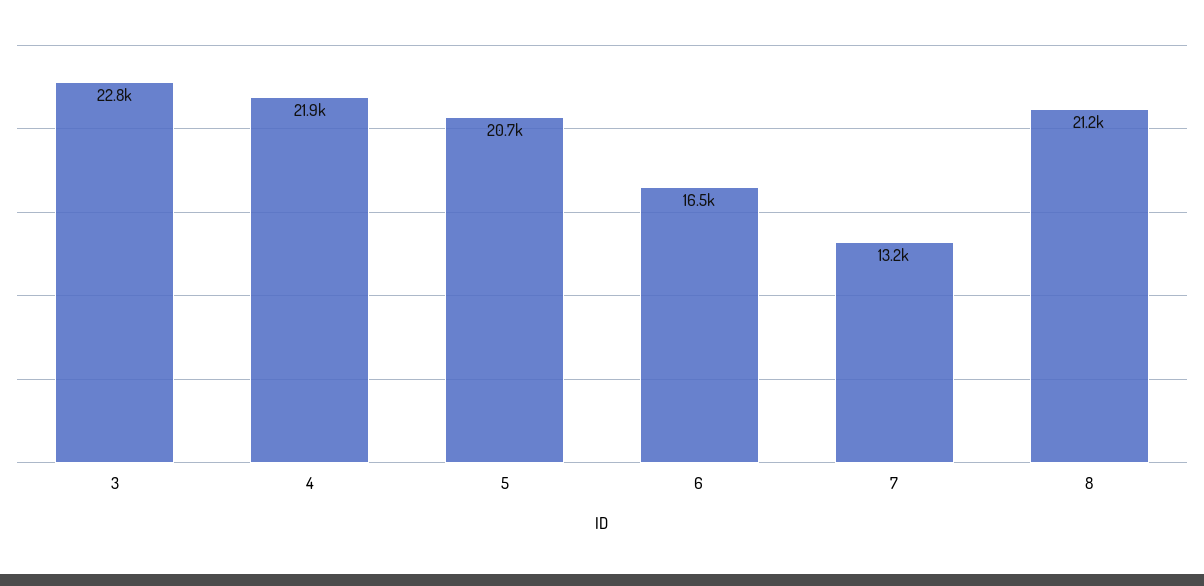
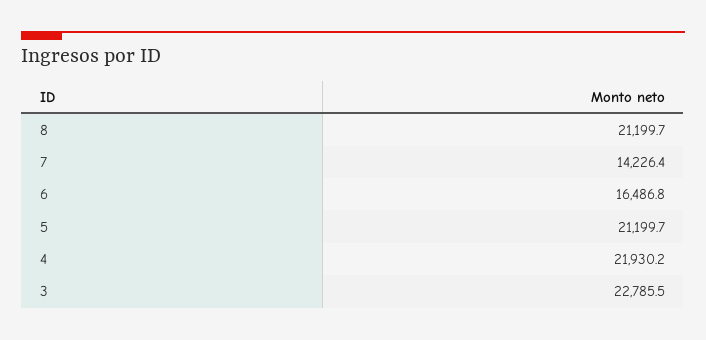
  {
    "3": 22785.5,
    "4": 21930.2,
-   "5": 20700,
+   "5": 21199.7,
    "6": 16486.8,
-   "7": 13200,
+   "7": 14226.4,
    "8": 21199.7
  }

